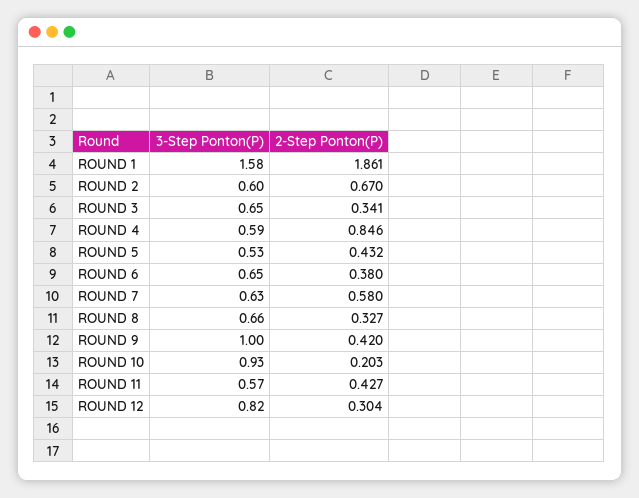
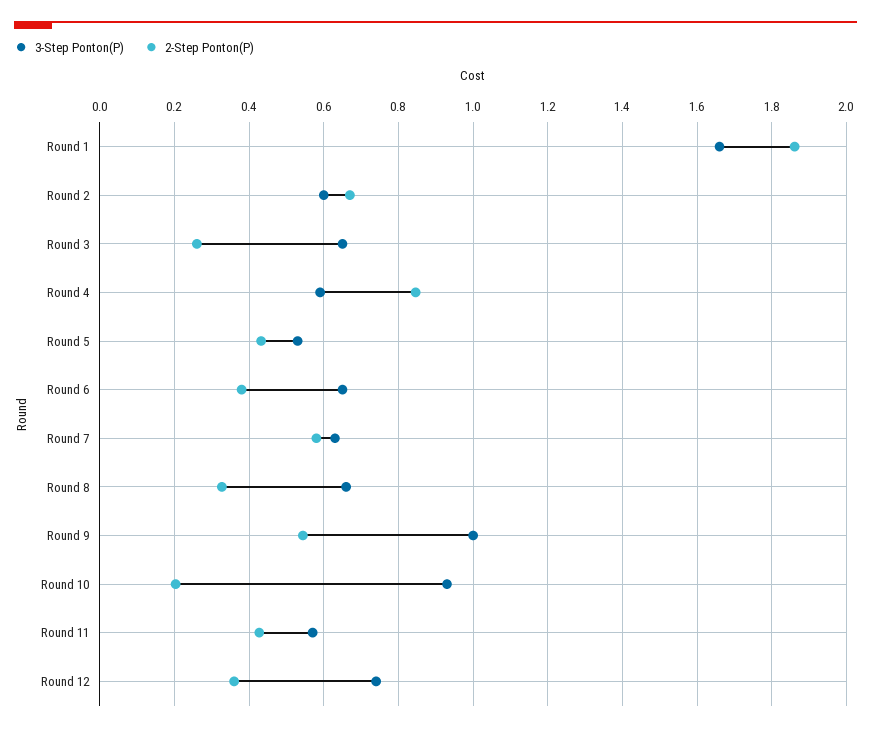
  {
    "3-Step Ponton(P)": {
-     "ROUND 1": 1.58,
+     "ROUND 1": 1.66,
      "ROUND 2": 0.6,
      "ROUND 3": 0.65,
      "ROUND 4": 0.59,
      "ROUND 5": 0.53,
      "ROUND 6": 0.65,
      "ROUND 7": 0.63,
      "ROUND 8": 0.66,
      "ROUND 9": 1,
      "ROUND 10": 0.93,
      "ROUND 11": 0.57,
-     "ROUND 12": 0.82
+     "ROUND 12": 0.74
    },
    "2-Step Ponton(P)": {
      "ROUND 1": 1.861,
      "ROUND 2": 0.67,
-     "ROUND 3": 0.341,
+     "ROUND 3": 0.26,
      "ROUND 4": 0.846,
      "ROUND 5": 0.432,
      "ROUND 6": 0.38,
      "ROUND 7": 0.58,
      "ROUND 8": 0.327,
-     "ROUND 9": 0.42,
+     "ROUND 9": 0.54,
      "ROUND 10": 0.203,
      "ROUND 11": 0.427,
-     "ROUND 12": 0.304
+     "ROUND 12": 0.36
    }
  }

